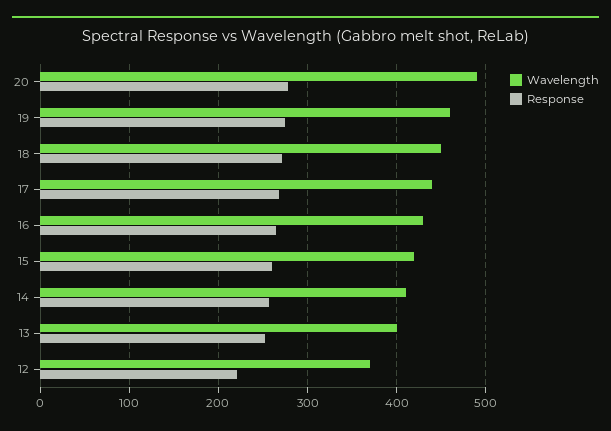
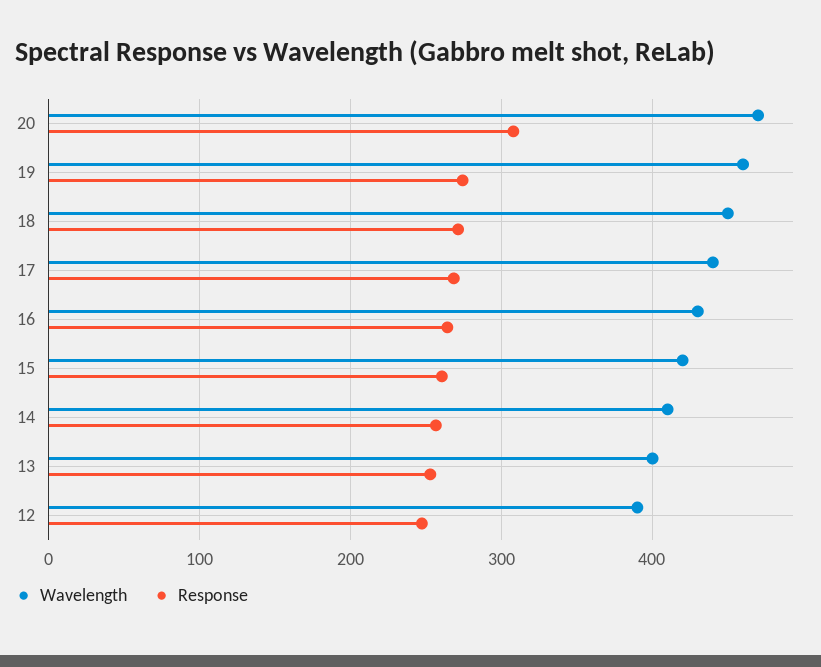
  {
    "Wavelength": {
-     "20": 490,
+     "20": 470,
      "19": 460,
      "18": 450,
      "17": 440,
      "16": 430,
      "15": 420,
      "14": 410,
      "13": 400,
-     "12": 370
+     "12": 390
    },
    "Response": {
-     "20": 280,
+     "20": 310,
      "19": 270,
      "18": 270,
      "17": 270,
      "16": 260,
      "15": 260,
      "14": 260,
      "13": 250,
-     "12": 220
+     "12": 250
    }
  }

